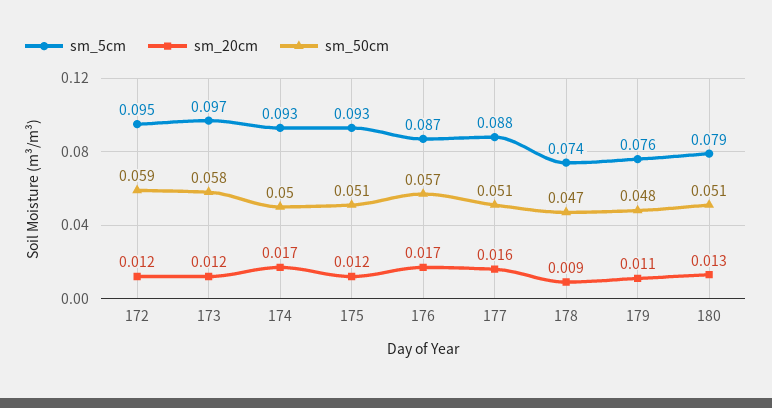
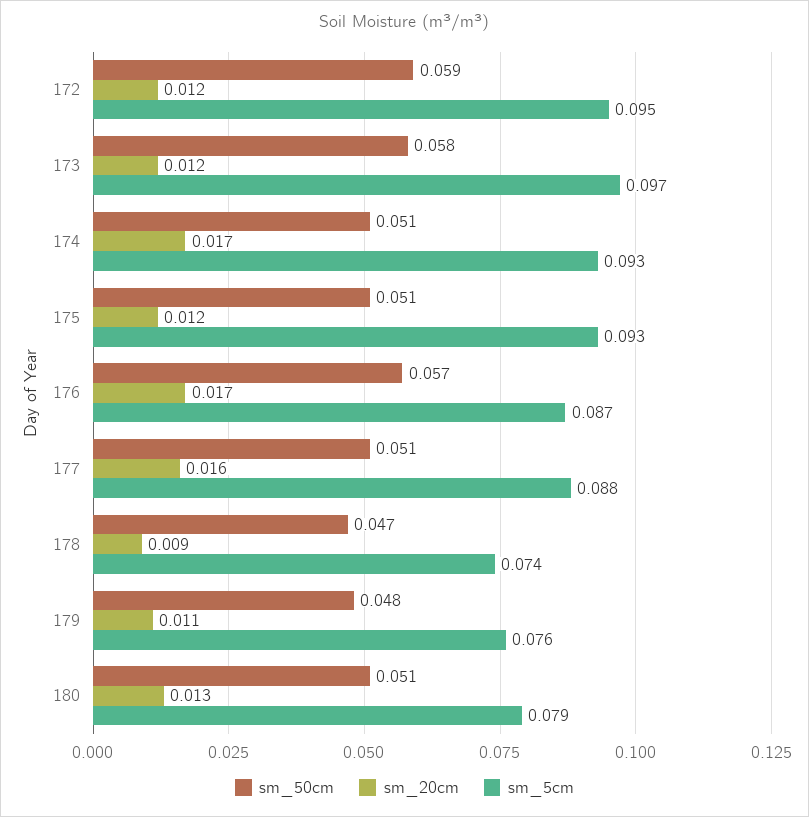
  {
    "sm_5cm": {
      "172": 0.095,
      "173": 0.097,
      "174": 0.093,
      "175": 0.093,
      "176": 0.087,
      "177": 0.088,
      "178": 0.074,
      "179": 0.076,
      "180": 0.079
    },
    "sm_20cm": {
      "172": 0.012,
      "173": 0.012,
      "174": 0.017,
      "175": 0.012,
      "176": 0.017,
      "177": 0.016,
      "178": 0.009,
      "179": 0.011,
      "180": 0.013
    },
    "sm_50cm": {
      "172": 0.059,
      "173": 0.058,
-     "174": 0.05,
+     "174": 0.051,
      "175": 0.051,
      "176": 0.057,
      "177": 0.051,
      "178": 0.047,
      "179": 0.048,
      "180": 0.051
    }
  }

